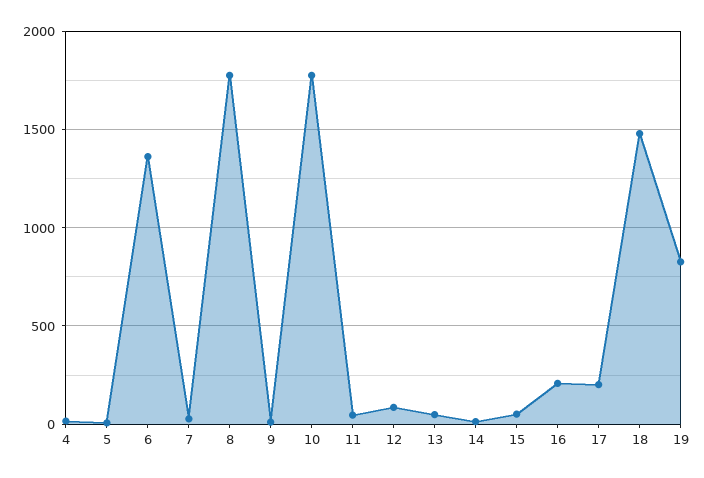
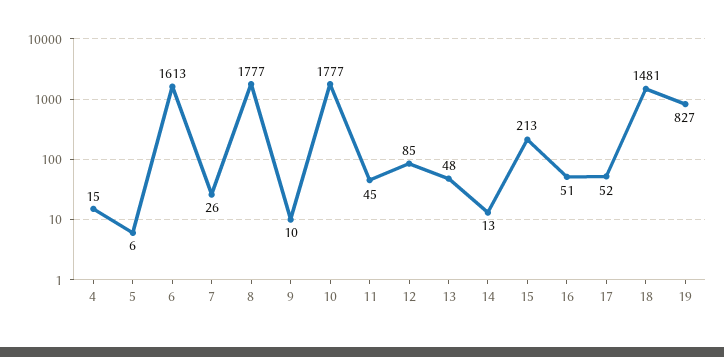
  {
    "4": 15,
    "5": 6,
-   "6": 1350,
+   "6": 1613,
    "7": 26,
    "8": 1777,
    "9": 10,
    "10": 1777,
    "11": 45,
    "12": 85,
    "13": 48,
    "14": 13,
-   "15": 50,
+   "15": 213,
-   "16": 200,
+   "16": 51,
-   "17": 200,
+   "17": 52,
    "18": 1481,
    "19": 827
  }

